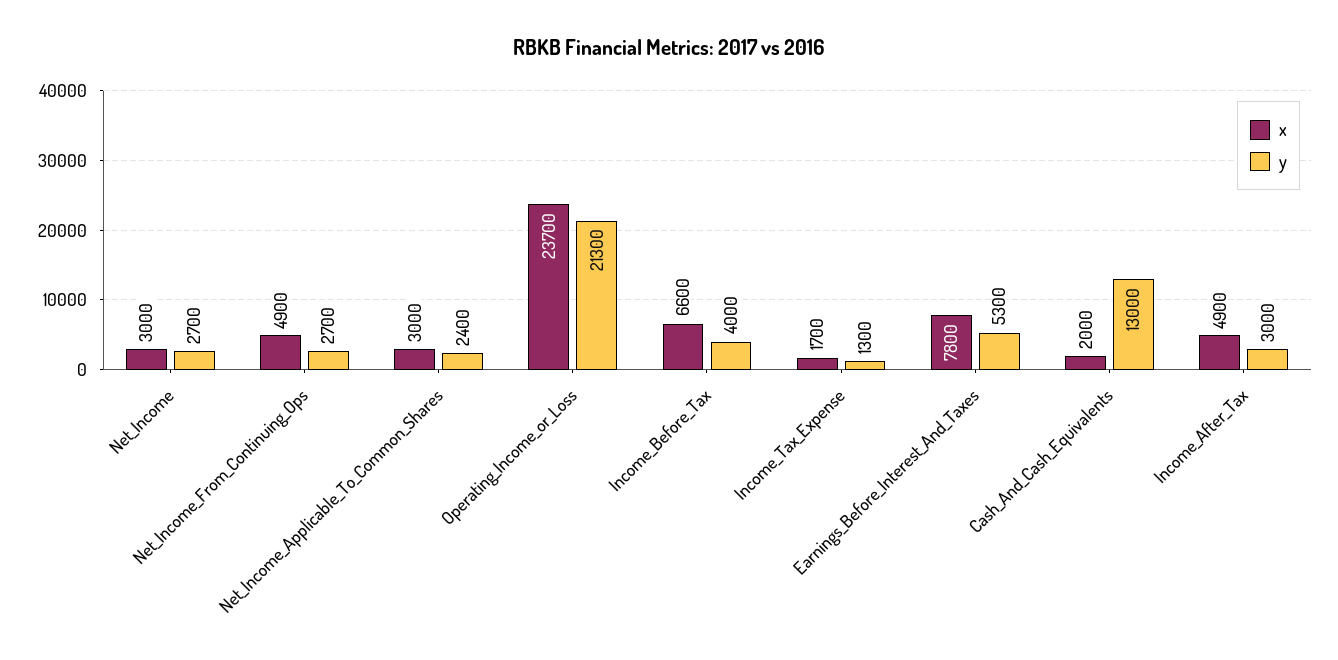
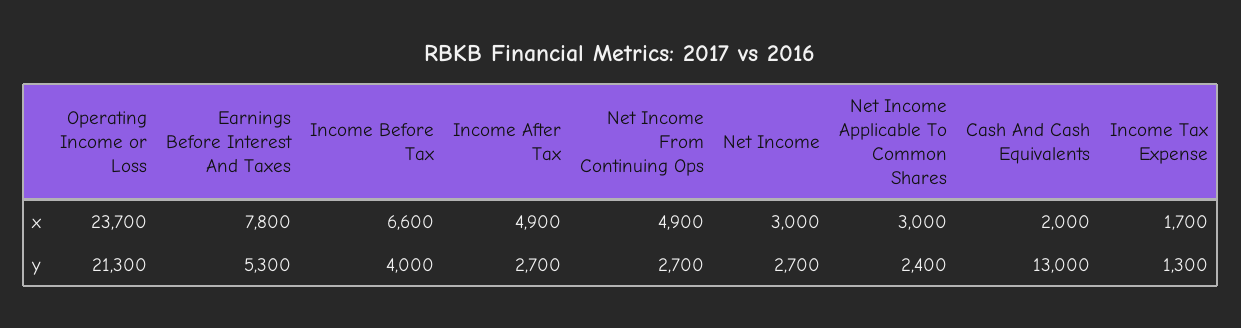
  {
    "x": {
      "Net_Income": 3000,
      "Net_Income_From_Continuing_Ops": 4900,
      "Net_Income_Applicable_To_Common_Shares": 3000,
      "Operating_Income_or_Loss": 23700,
      "Income_Before_Tax": 6600,
      "Income_Tax_Expense": 1700,
      "Earnings_Before_Interest_And_Taxes": 7800,
      "Cash_And_Cash_Equivalents": 2000,
      "Income_After_Tax": 4900
    },
    "y": {
      "Net_Income": 2700,
      "Net_Income_From_Continuing_Ops": 2700,
      "Net_Income_Applicable_To_Common_Shares": 2400,
      "Operating_Income_or_Loss": 21300,
      "Income_Before_Tax": 4000,
      "Income_Tax_Expense": 1300,
      "Earnings_Before_Interest_And_Taxes": 5300,
      "Cash_And_Cash_Equivalents": 13000,
-     "Income_After_Tax": 3000
+     "Income_After_Tax": 2700
    }
  }

